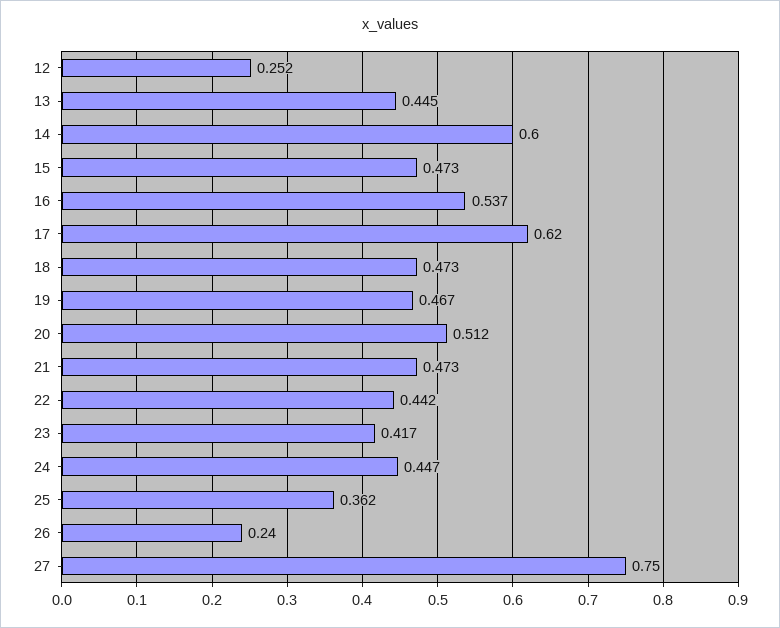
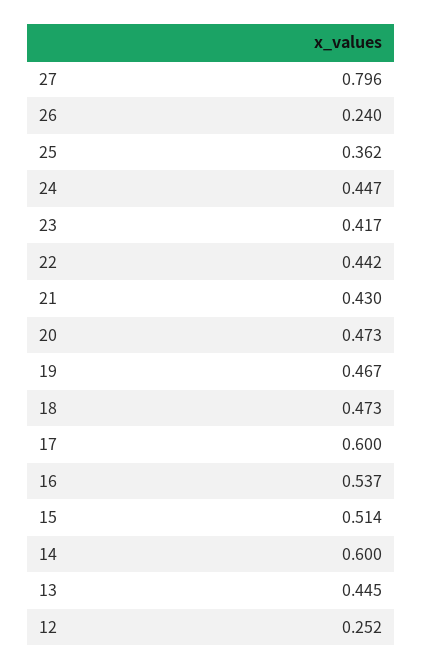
  {
    "12": 0.252,
    "13": 0.445,
    "14": 0.6,
-   "15": 0.473,
+   "15": 0.514,
    "16": 0.537,
-   "17": 0.62,
+   "17": 0.6,
    "18": 0.473,
    "19": 0.467,
-   "20": 0.512,
+   "20": 0.473,
-   "21": 0.473,
+   "21": 0.43,
    "22": 0.442,
    "23": 0.417,
    "24": 0.447,
    "25": 0.362,
    "26": 0.24,
-   "27": 0.75
+   "27": 0.796
  }

